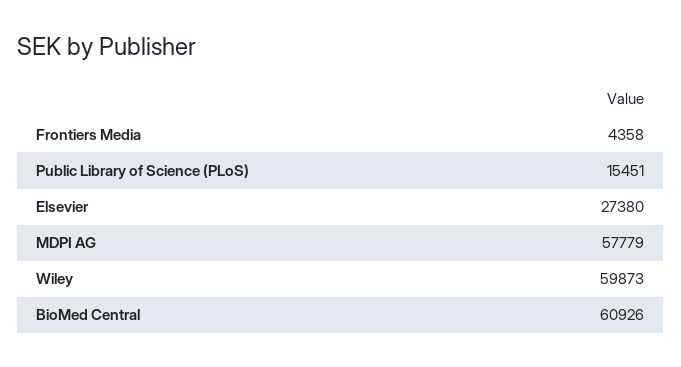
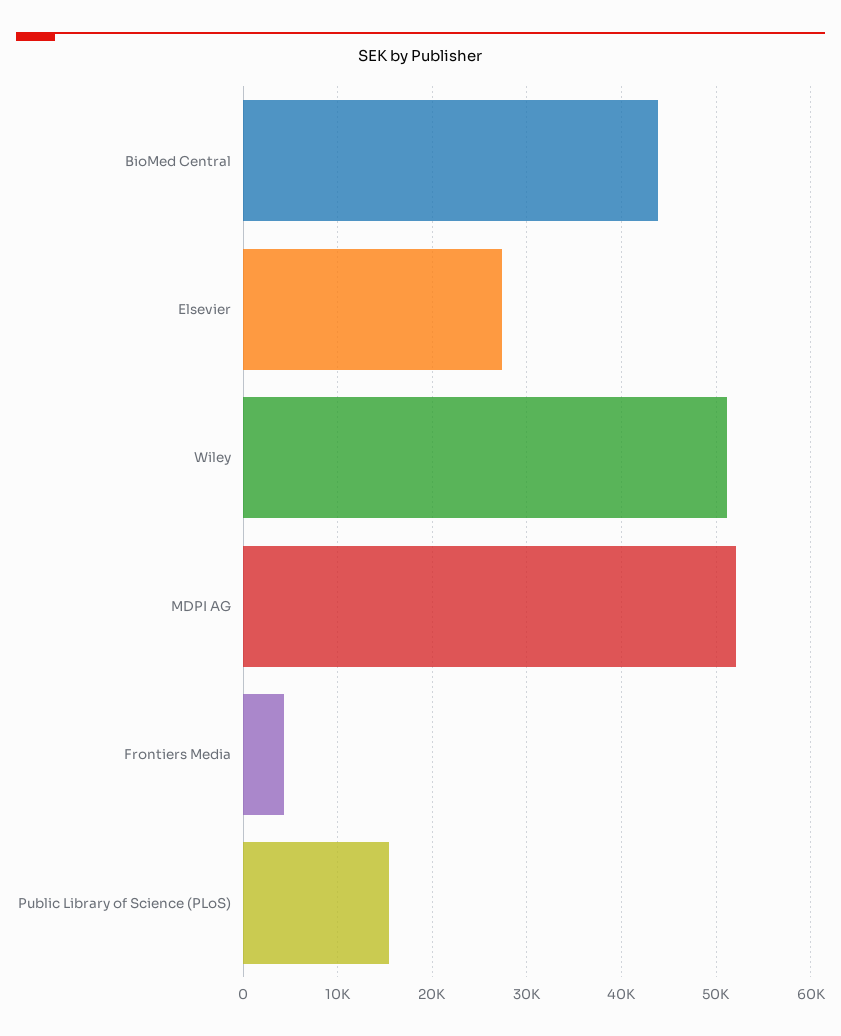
  {
    "Frontiers Media": 4358,
    "Public Library of Science (PLoS)": 15451,
    "Elsevier": 27380,
-   "MDPI AG": 57779,
+   "MDPI AG": 52000,
-   "Wiley": 59873,
+   "Wiley": 51000,
-   "BioMed Central": 60926
+   "BioMed Central": 44000
  }

